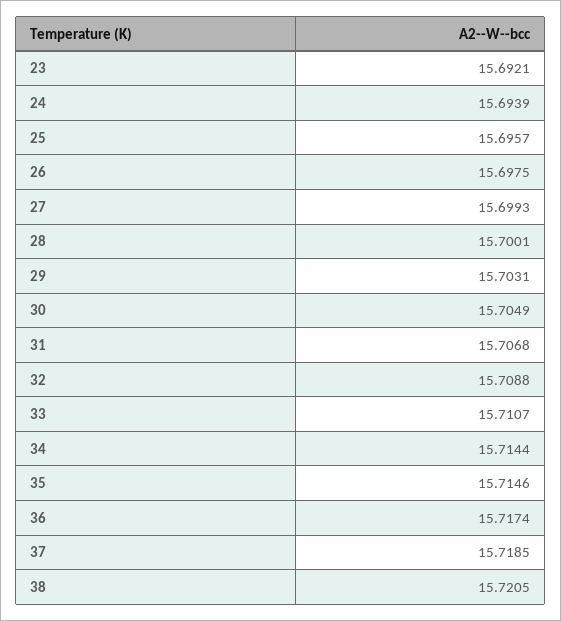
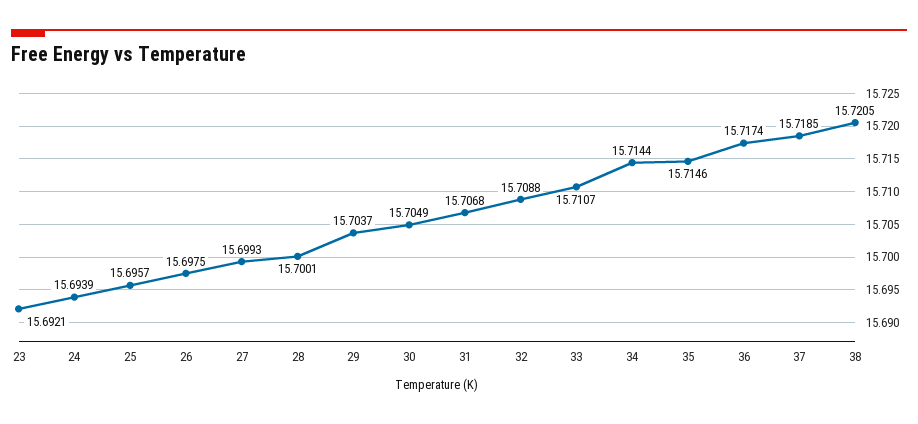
  {
    "23": 15.6921,
    "24": 15.6939,
    "25": 15.6957,
    "26": 15.6975,
    "27": 15.6993,
    "28": 15.7001,
-   "29": 15.7031,
+   "29": 15.7037,
    "30": 15.7049,
    "31": 15.7068,
    "32": 15.7088,
    "33": 15.7107,
    "34": 15.7144,
    "35": 15.7146,
    "36": 15.7174,
    "37": 15.7185,
    "38": 15.7205
  }

